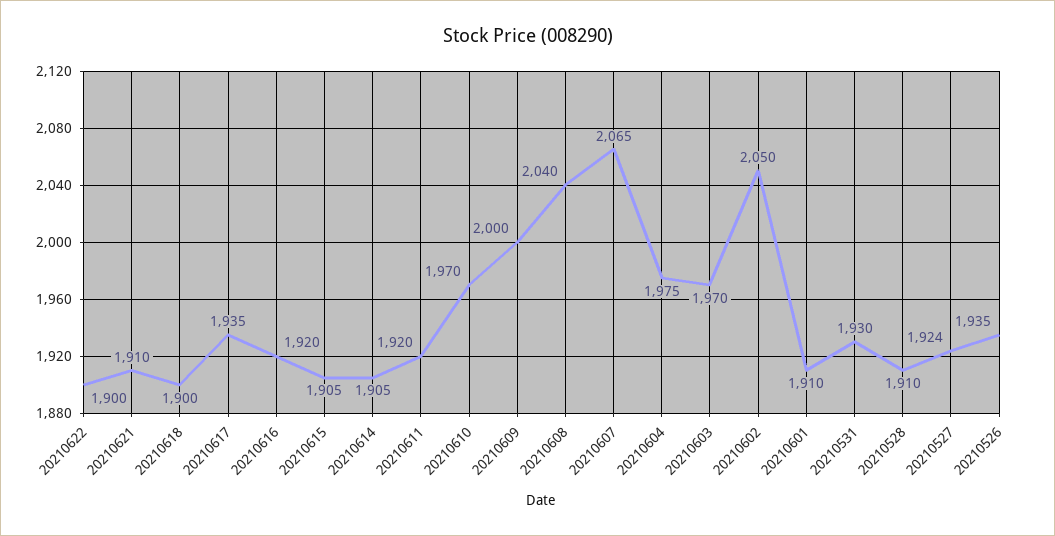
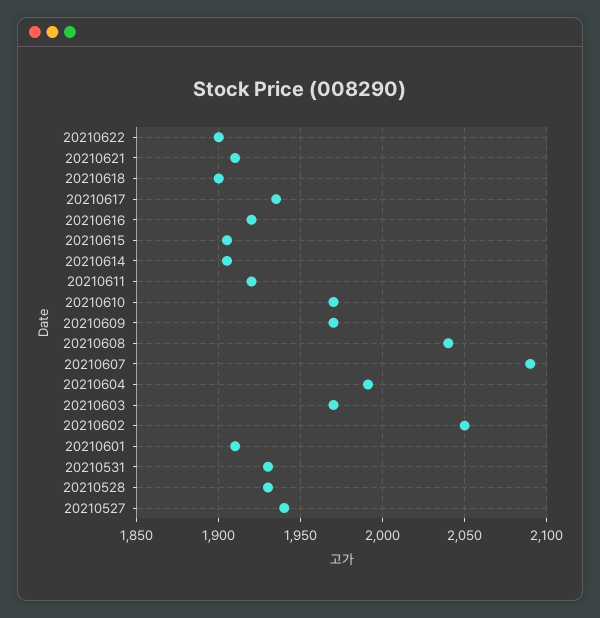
  {
    "20210622": 1900,
    "20210621": 1910,
    "20210618": 1900,
    "20210617": 1935,
    "20210616": 1920,
    "20210615": 1905,
    "20210614": 1905,
    "20210611": 1920,
    "20210610": 1970,
-   "20210609": 2000,
+   "20210609": 1970,
    "20210608": 2040,
-   "20210607": 2065,
+   "20210607": 2090,
-   "20210604": 1975,
+   "20210604": 1990,
    "20210603": 1970,
    "20210602": 2050,
    "20210601": 1910,
    "20210531": 1930,
-   "20210528": 1910,
+   "20210528": 1930,
-   "20210527": 1924,
+   "20210527": 1940
-   "20210526": 1935
  }

